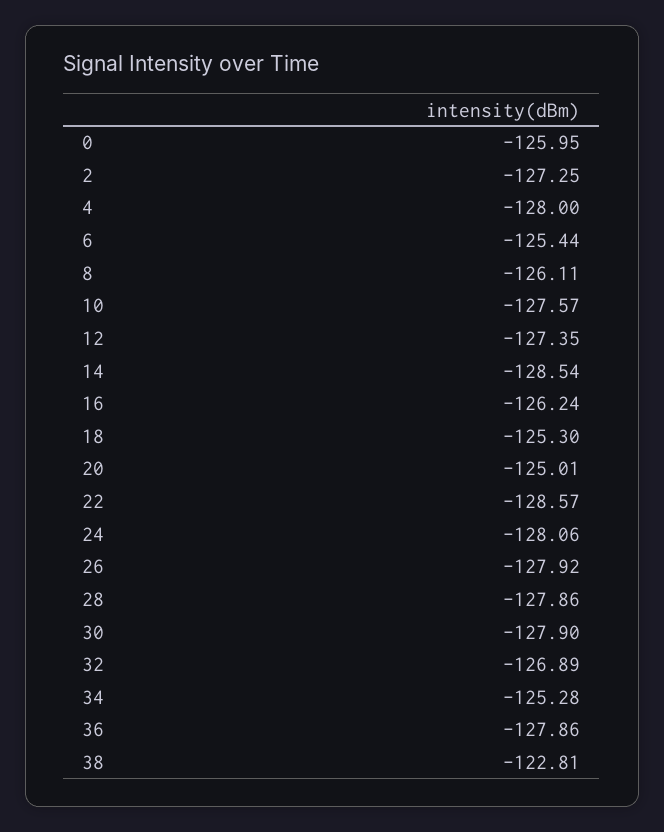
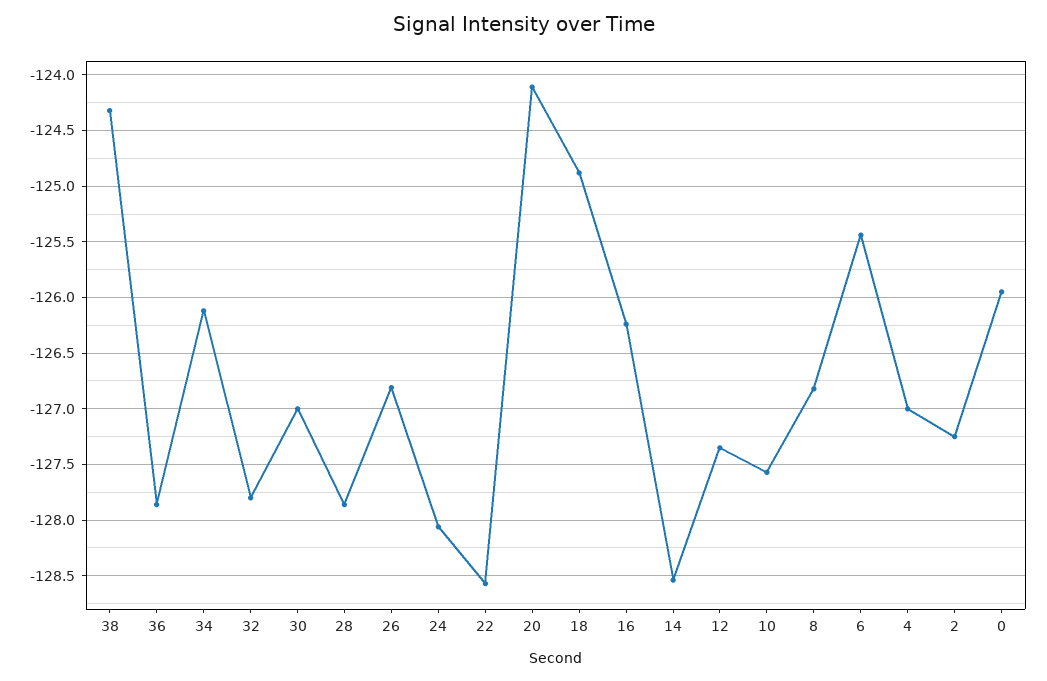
  {
    "0": -125.95,
    "2": -127.25,
-   "4": -128,
+   "4": -127,
    "6": -125.44,
-   "8": -126.11,
+   "8": -126.8,
    "10": -127.57,
    "12": -127.35,
    "14": -128.54,
    "16": -126.24,
-   "18": -125.3,
+   "18": -124.9,
-   "20": -125.01,
+   "20": -124.1,
    "22": -128.57,
    "24": -128.06,
-   "26": -127.92,
+   "26": -126.8,
    "28": -127.86,
-   "30": -127.9,
+   "30": -127,
-   "32": -126.89,
+   "32": -127.8,
-   "34": -125.28,
+   "34": -126.1,
    "36": -127.86,
-   "38": -122.81
+   "38": -124.3
  }

